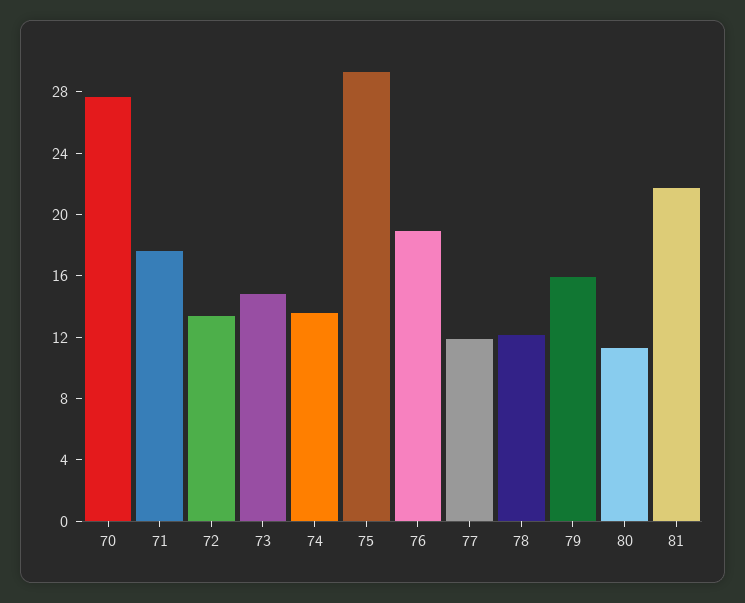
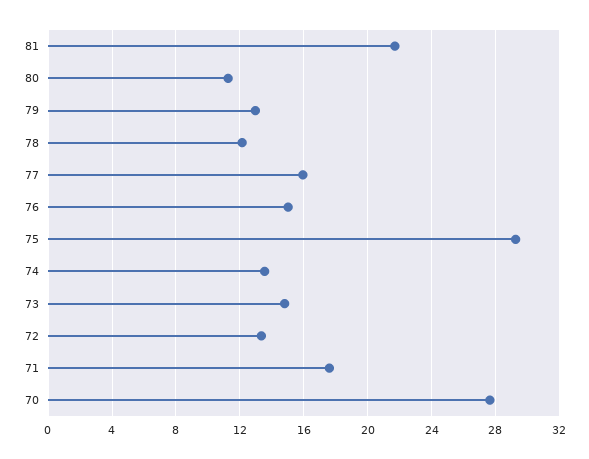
  {
    "70": 27.5,
    "71": 17.5,
    "72": 13.5,
    "73": 15,
    "74": 13.5,
    "75": 29.5,
-   "76": 19,
+   "76": 15,
-   "77": 12,
+   "77": 16,
    "78": 12,
-   "79": 16,
+   "79": 13,
    "80": 11.5,
    "81": 21.5
  }

